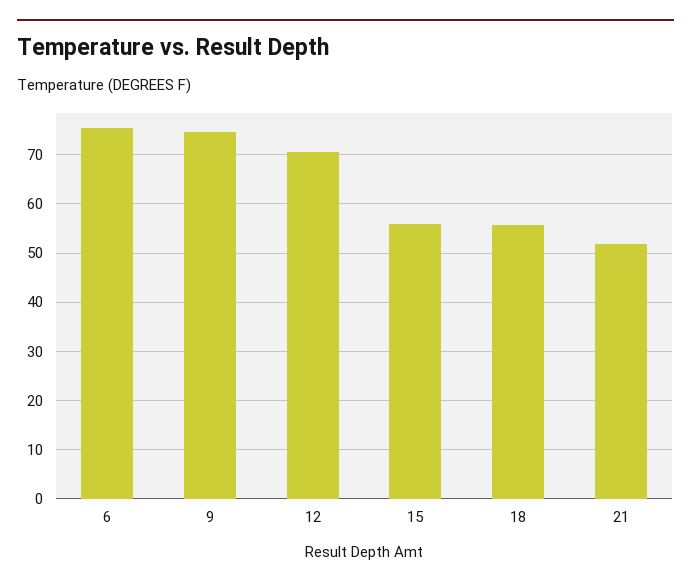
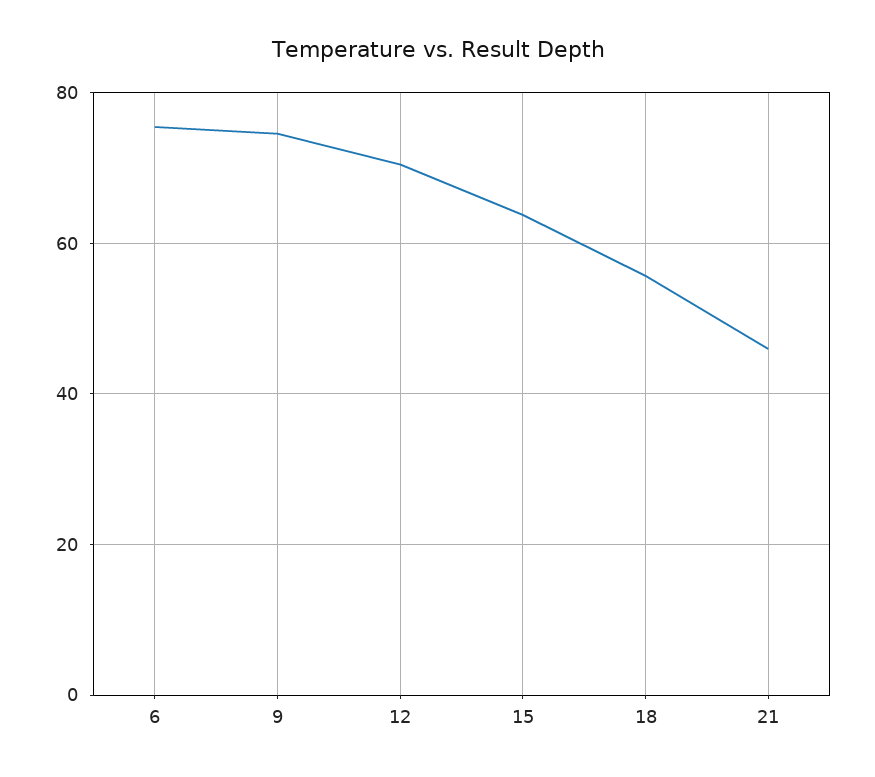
  {
    "6": 76,
    "9": 74,
    "12": 70,
-   "15": 56,
+   "15": 64,
    "18": 56,
-   "21": 52
+   "21": 46
  }

